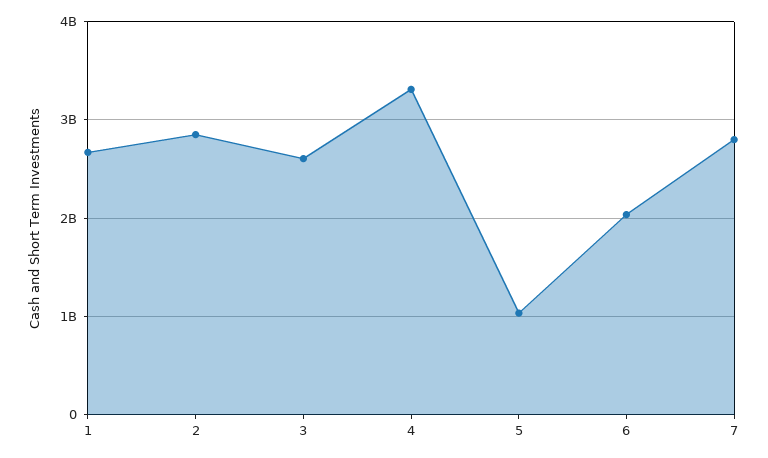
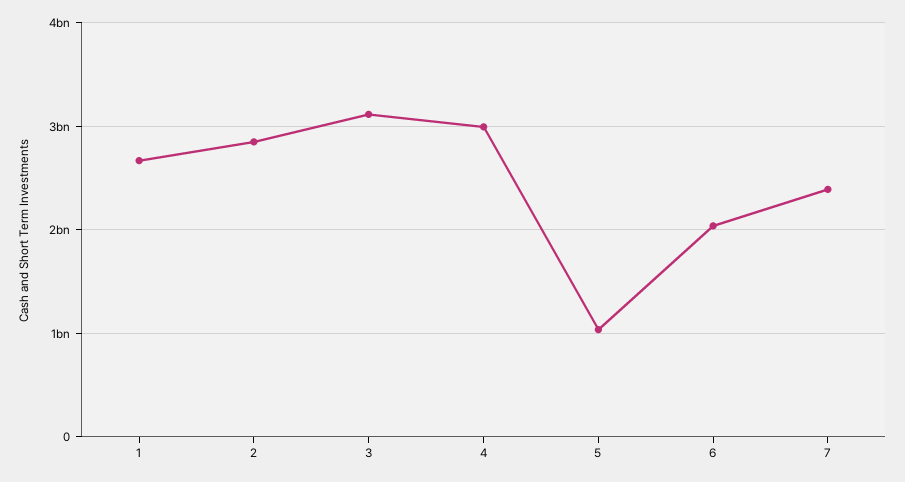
  {
    "1": 2700000000,
    "2": 2900000000,
-   "3": 2600000000,
+   "3": 3100000000,
-   "4": 3300000000,
+   "4": 3000000000,
    "5": 1000000000,
    "6": 2000000000,
-   "7": 2800000000
+   "7": 2400000000
  }

